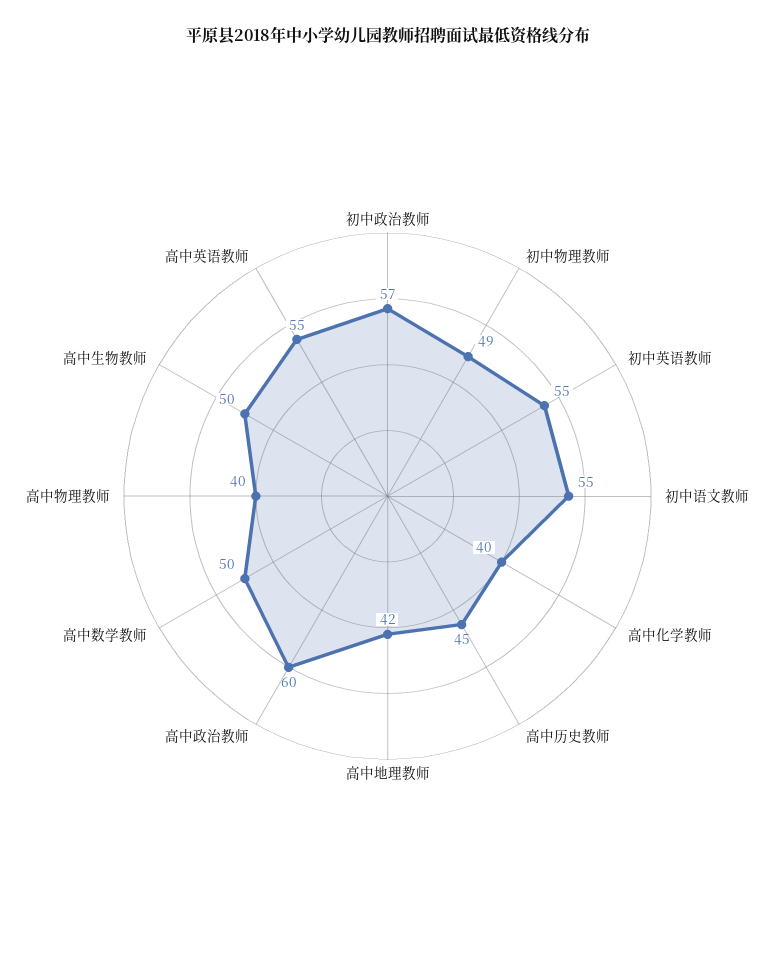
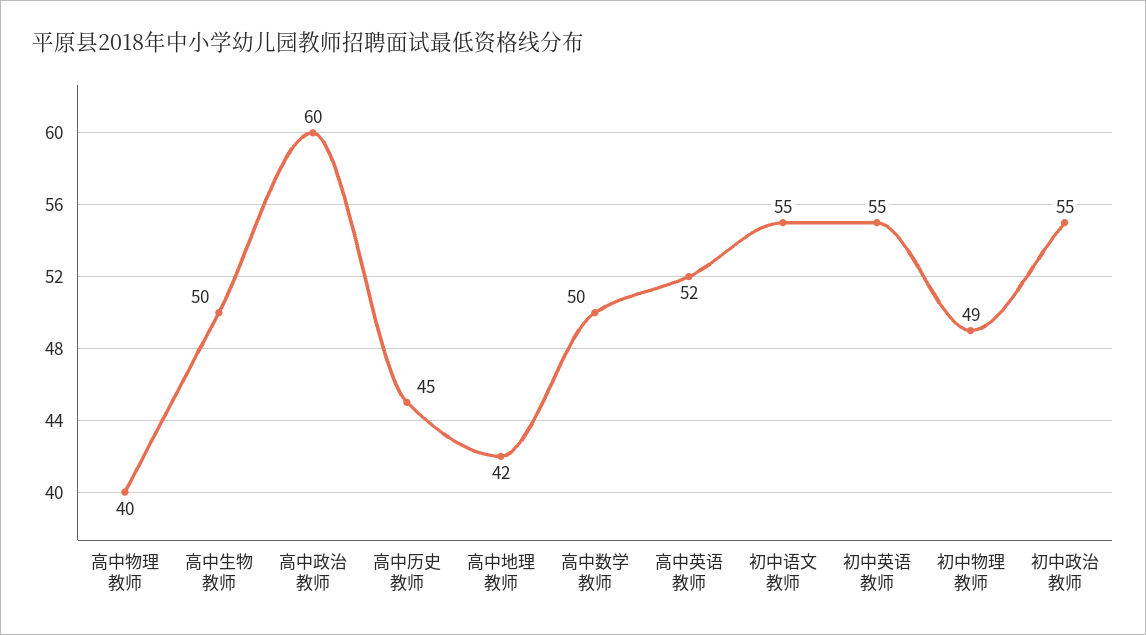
  {
-   "初中政治教师": 57,
+   "初中政治教师": 55,
    "初中物理教师": 49,
    "初中英语教师": 55,
    "初中语文教师": 55,
-   "高中化学教师": 40,
    "高中历史教师": 45,
    "高中地理教师": 42,
    "高中政治教师": 60,
    "高中数学教师": 50,
    "高中物理教师": 40,
    "高中生物教师": 50,
-   "高中英语教师": 55
+   "高中英语教师": 52
  }

